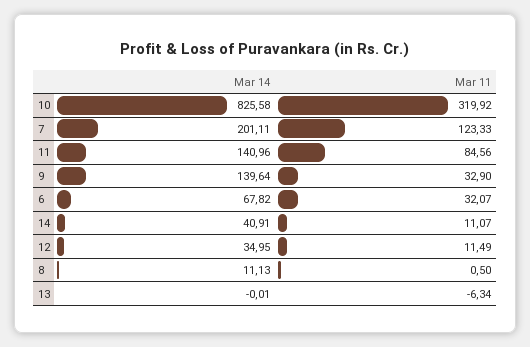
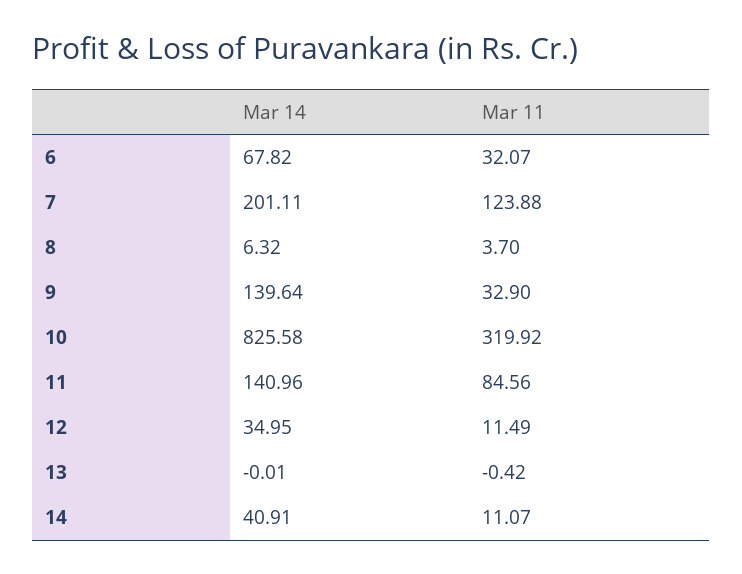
  {
    "Mar 14": {
      "10": 825.58,
      "7": 201.11,
      "11": 140.96,
      "9": 139.64,
      "6": 67.82,
      "14": 40.91,
      "12": 34.95,
-     "8": 11.13,
+     "8": 6.32,
      "13": -0.01
    },
    "Mar 11": {
      "10": 319.92,
-     "7": 123.33,
+     "7": 123.88,
      "11": 84.56,
      "9": 32.9,
      "6": 32.07,
      "14": 11.07,
      "12": 11.49,
-     "8": 0.5,
+     "8": 3.7,
-     "13": -6.34
+     "13": -0.42
    }
  }

